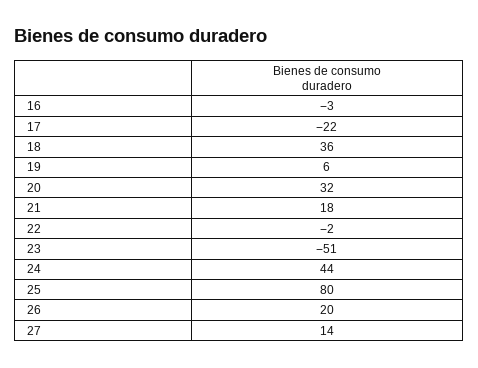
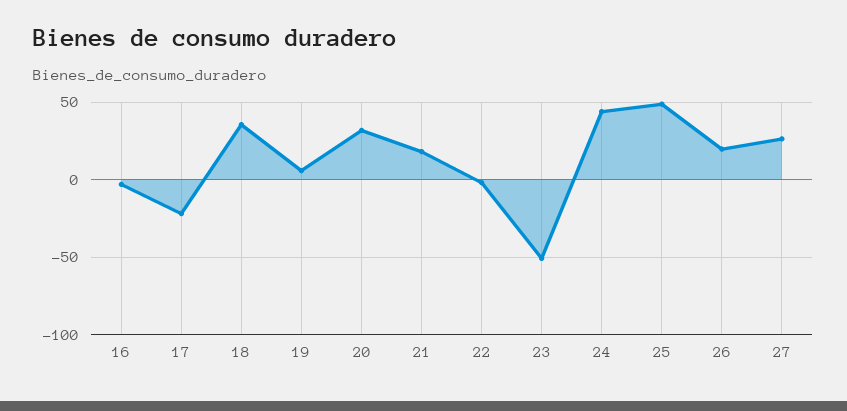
  {
    "16": -3,
    "17": -22,
    "18": 36,
    "19": 6,
    "20": 32,
    "21": 18,
    "22": -2,
    "23": -51,
    "24": 44,
-   "25": 80,
+   "25": 50,
    "26": 20,
-   "27": 14
+   "27": 25
  }

